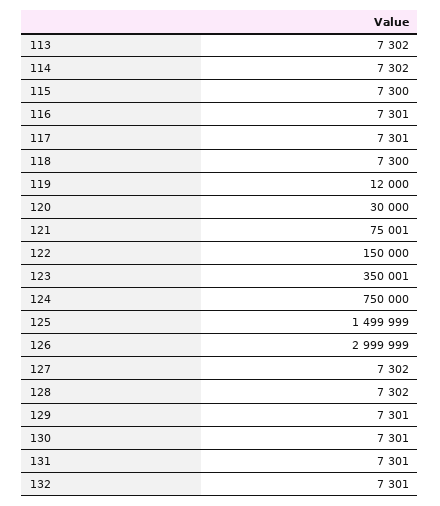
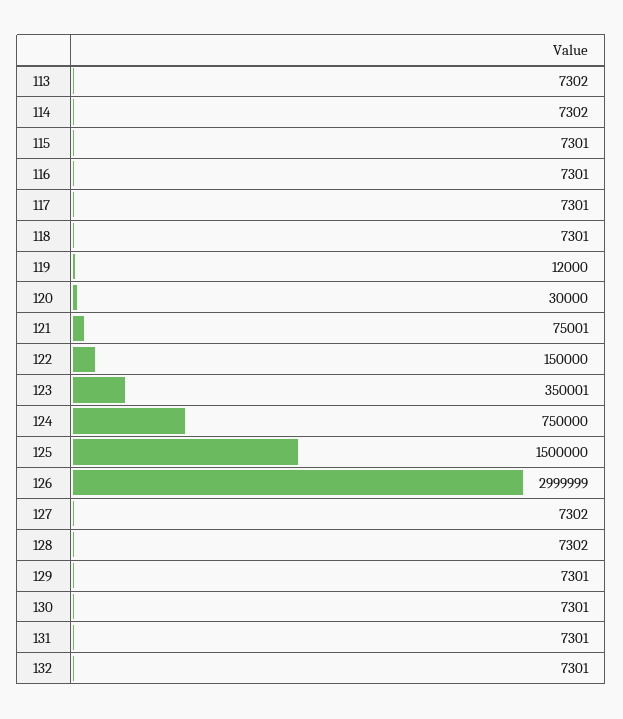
  {
    "113": 7302,
    "114": 7302,
-   "115": 7300,
+   "115": 7301,
    "116": 7301,
    "117": 7301,
-   "118": 7300,
+   "118": 7301,
    "119": 12000,
    "120": 30000,
    "121": 75001,
    "122": 150000,
    "123": 350001,
    "124": 750000,
-   "125": 1499999,
+   "125": 1500000,
    "126": 2999999,
    "127": 7302,
    "128": 7302,
    "129": 7301,
    "130": 7301,
    "131": 7301,
    "132": 7301
  }

